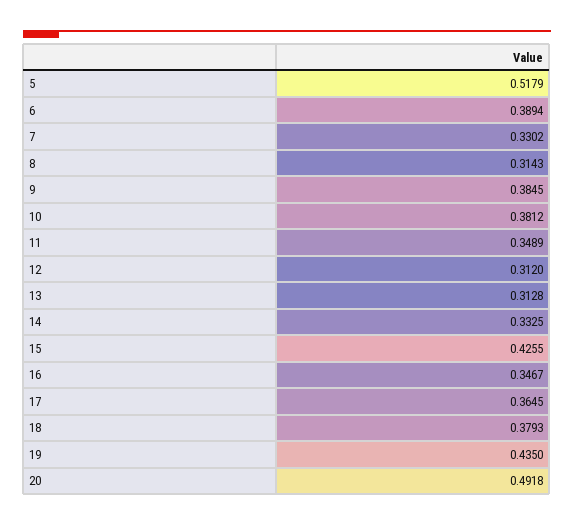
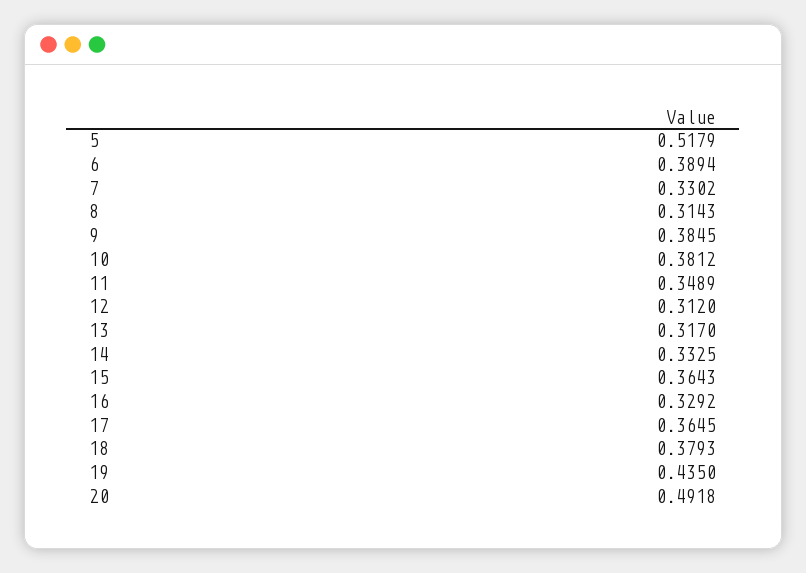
  {
    "5": 0.5179,
    "6": 0.3894,
    "7": 0.3302,
    "8": 0.3143,
    "9": 0.3845,
    "10": 0.3812,
    "11": 0.3489,
    "12": 0.312,
-   "13": 0.3128,
+   "13": 0.317,
    "14": 0.3325,
-   "15": 0.4255,
+   "15": 0.3643,
-   "16": 0.3467,
+   "16": 0.3292,
    "17": 0.3645,
    "18": 0.3793,
    "19": 0.435,
    "20": 0.4918
  }

